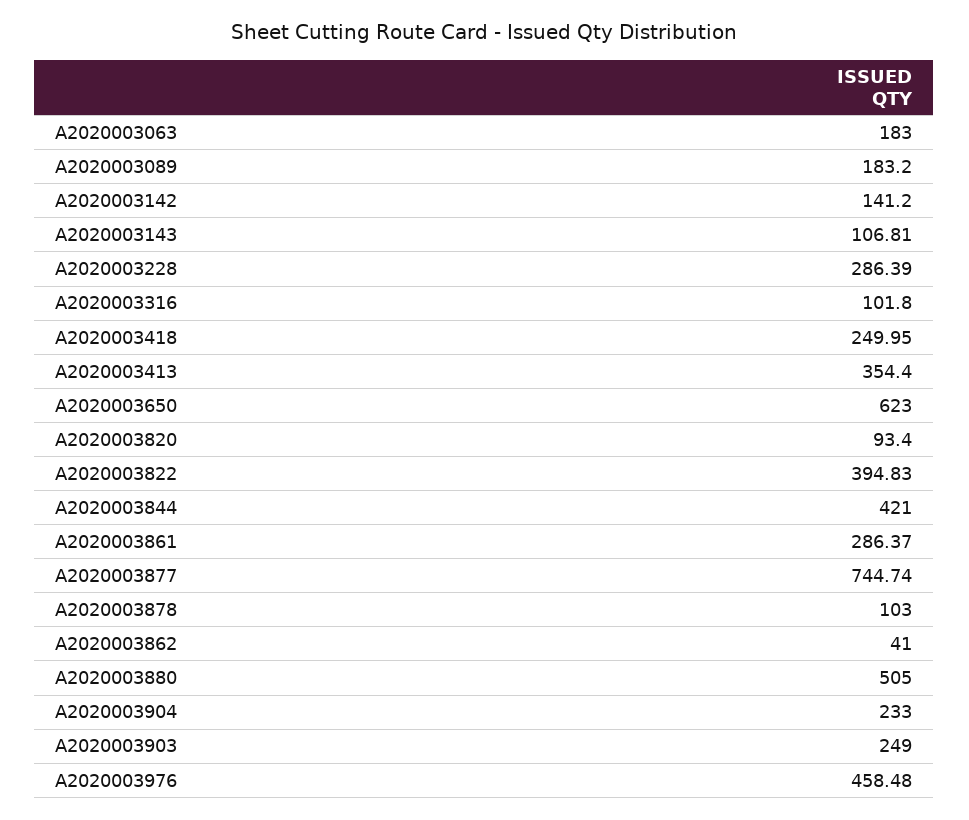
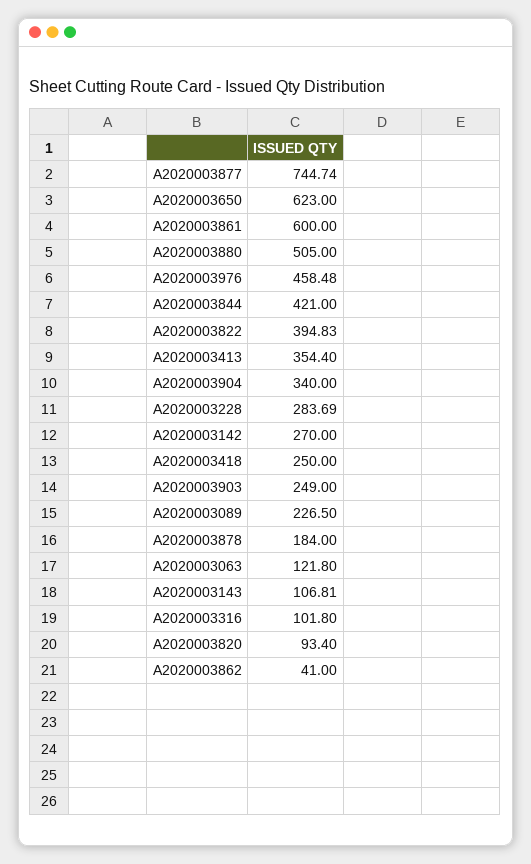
  {
-   "A2020003063": 183,
+   "A2020003063": 121.8,
-   "A2020003089": 183.2,
+   "A2020003089": 226.5,
-   "A2020003142": 141.2,
+   "A2020003142": 270,
    "A2020003143": 106.81,
-   "A2020003228": 286.39,
+   "A2020003228": 283.69,
    "A2020003316": 101.8,
-   "A2020003418": 249.95,
+   "A2020003418": 250,
    "A2020003413": 354.4,
    "A2020003650": 623,
    "A2020003820": 93.4,
    "A2020003822": 394.83,
    "A2020003844": 421,
-   "A2020003861": 286.37,
+   "A2020003861": 600,
    "A2020003877": 744.74,
-   "A2020003878": 103,
+   "A2020003878": 184,
    "A2020003862": 41,
    "A2020003880": 505,
-   "A2020003904": 233,
+   "A2020003904": 340,
    "A2020003903": 249,
    "A2020003976": 458.48
  }

